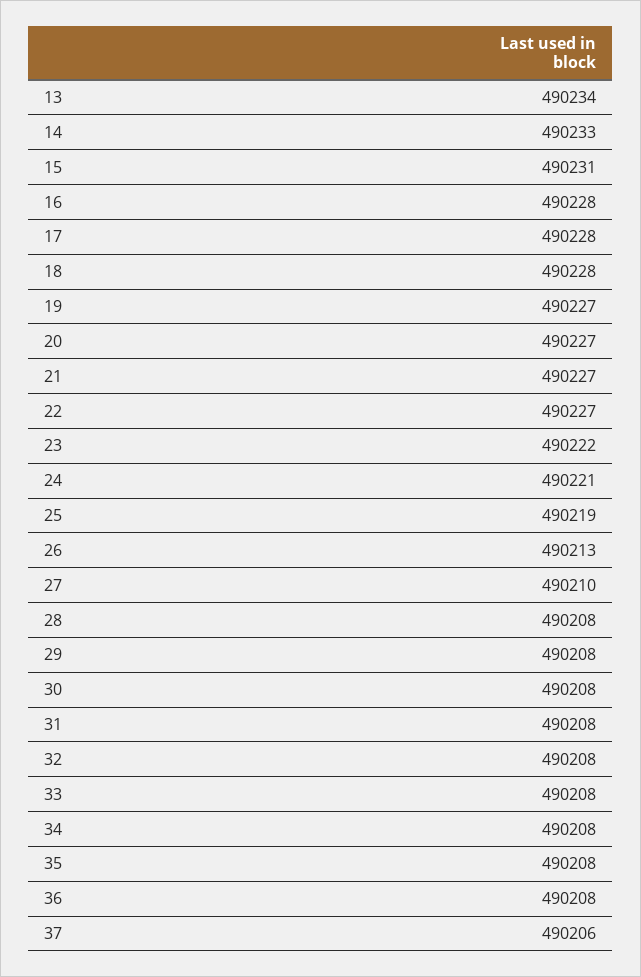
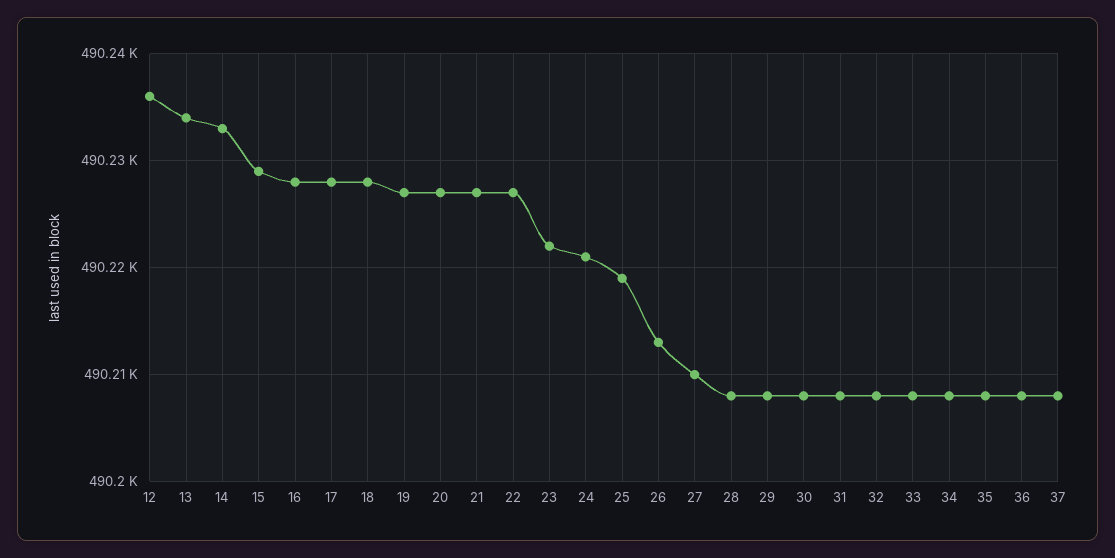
  {
    "13": 490234,
    "14": 490233,
-   "15": 490231,
+   "15": 490229,
    "16": 490228,
    "17": 490228,
    "18": 490228,
    "19": 490227,
    "20": 490227,
    "21": 490227,
    "22": 490227,
    "23": 490222,
    "24": 490221,
    "25": 490219,
    "26": 490213,
    "27": 490210,
    "28": 490208,
    "29": 490208,
    "30": 490208,
    "31": 490208,
    "32": 490208,
    "33": 490208,
    "34": 490208,
    "35": 490208,
    "36": 490208,
-   "37": 490206
+   "37": 490208,
+   "12": 490236
  }

